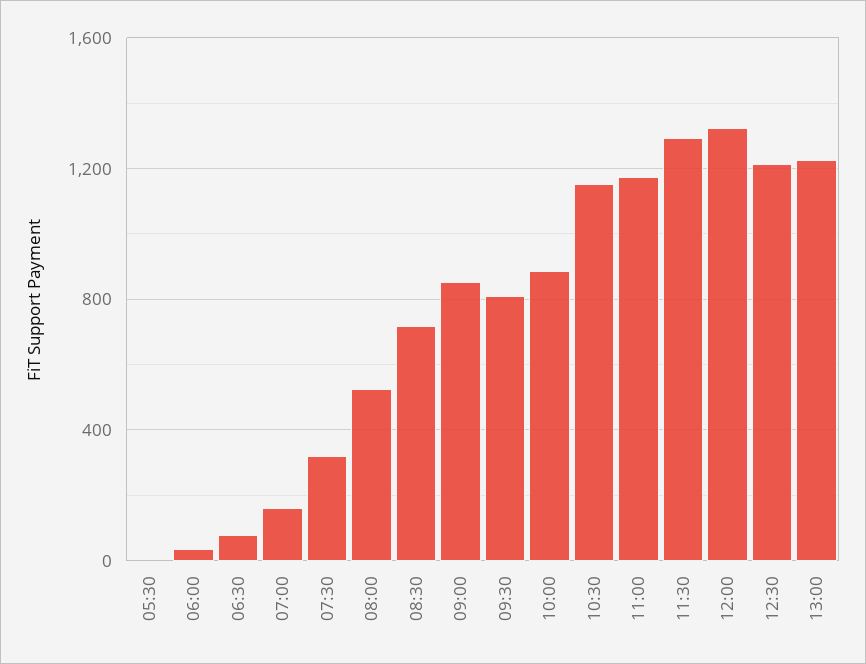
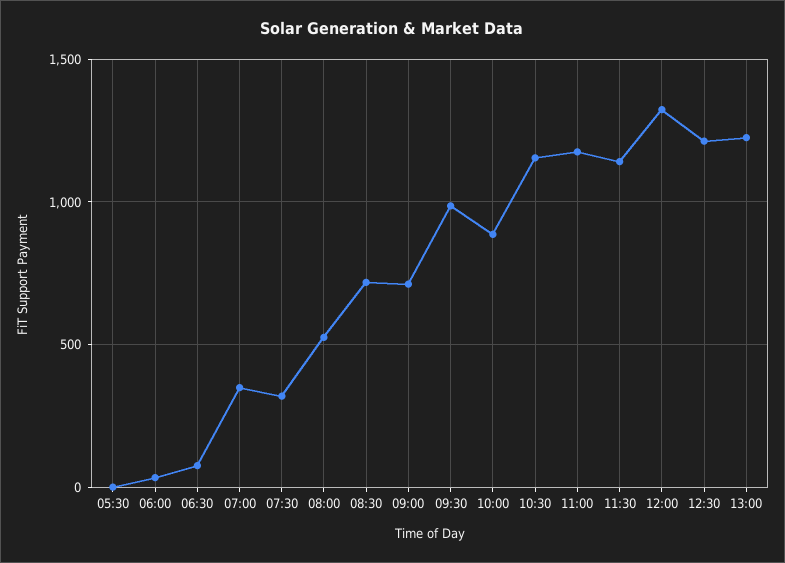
  {
    "05:30": 0,
    "06:00": 50,
    "06:30": 100,
-   "07:00": 150,
+   "07:00": 350,
    "07:30": 300,
    "08:00": 550,
    "08:30": 700,
-   "09:00": 850,
+   "09:00": 700,
-   "09:30": 800,
+   "09:30": 1000,
    "10:00": 900,
    "10:30": 1150,
    "11:00": 1200,
-   "11:30": 1300,
+   "11:30": 1150,
    "12:00": 1300,
    "12:30": 1200,
    "13:00": 1250
  }

